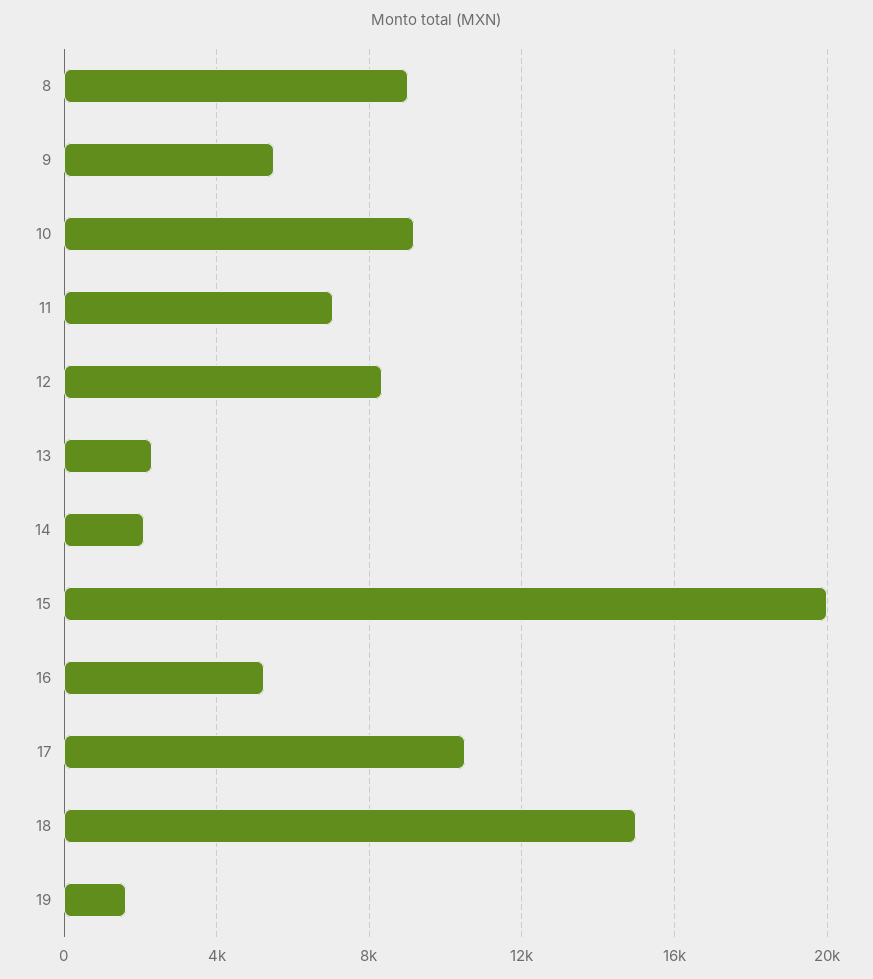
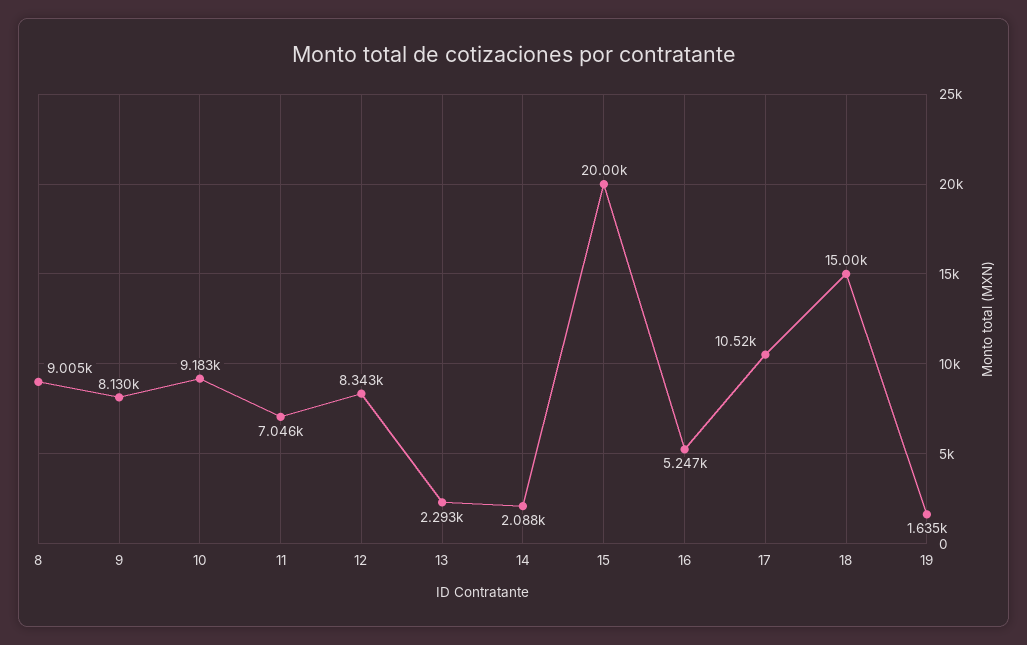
  {
    "8": 9005,
-   "9": 5500,
+   "9": 8130,
    "10": 9183,
    "11": 7046,
    "12": 8343,
    "13": 2293,
    "14": 2088,
    "15": 20000,
    "16": 5247,
    "17": 10520,
    "18": 15000,
    "19": 1635
  }

